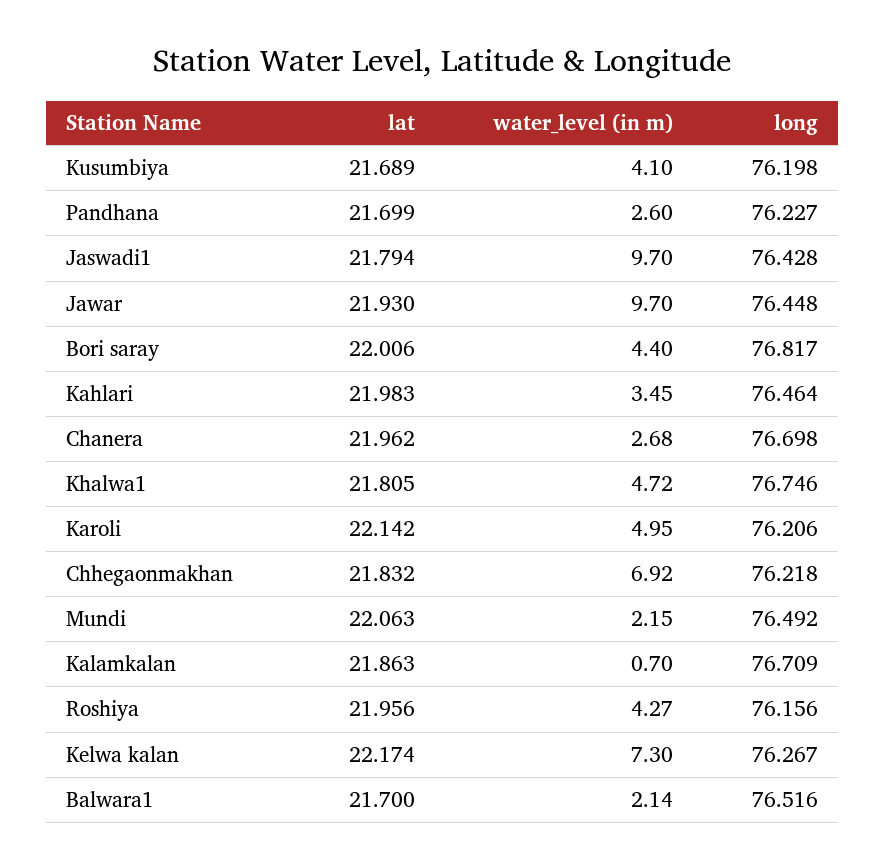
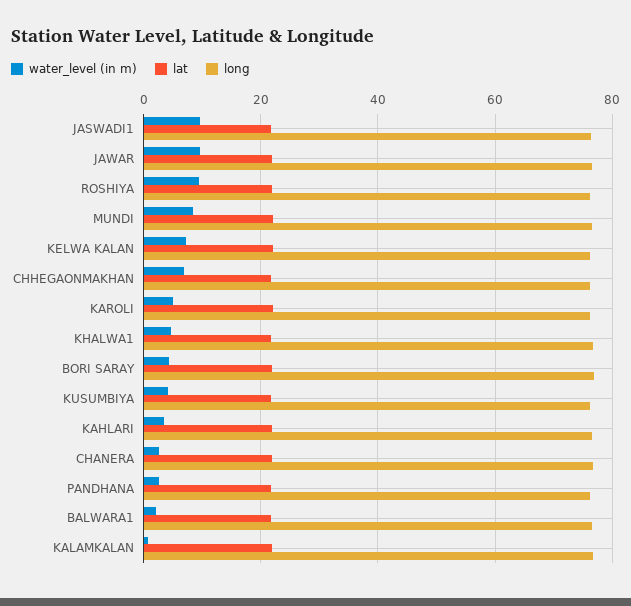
  {
    "lat": {
      "Kusumbiya": 21.689,
      "Pandhana": 21.699,
      "Jaswadi1": 21.794,
      "Jawar": 21.93,
      "Bori saray": 22.006,
      "Kahlari": 21.983,
      "Chanera": 21.962,
      "Khalwa1": 21.805,
      "Karoli": 22.142,
      "Chhegaonmakhan": 21.832,
      "Mundi": 22.063,
      "Kalamkalan": 21.863,
      "Roshiya": 21.956,
      "Kelwa kalan": 22.174,
      "Balwara1": 21.7
    },
    "water_level (in m)": {
      "Kusumbiya": 4.1,
      "Pandhana": 2.6,
      "Jaswadi1": 9.7,
      "Jawar": 9.7,
      "Bori saray": 4.4,
      "Kahlari": 3.45,
      "Chanera": 2.68,
      "Khalwa1": 4.72,
      "Karoli": 4.95,
      "Chhegaonmakhan": 6.92,
-     "Mundi": 2.15,
+     "Mundi": 8,
      "Kalamkalan": 0.7,
-     "Roshiya": 4.27,
+     "Roshiya": 10,
      "Kelwa kalan": 7.3,
      "Balwara1": 2.14
    },
    "long": {
      "Kusumbiya": 76.198,
      "Pandhana": 76.227,
      "Jaswadi1": 76.428,
      "Jawar": 76.448,
      "Bori saray": 76.817,
      "Kahlari": 76.464,
      "Chanera": 76.698,
      "Khalwa1": 76.746,
      "Karoli": 76.206,
      "Chhegaonmakhan": 76.218,
      "Mundi": 76.492,
      "Kalamkalan": 76.709,
      "Roshiya": 76.156,
      "Kelwa kalan": 76.267,
      "Balwara1": 76.516
    }
  }

